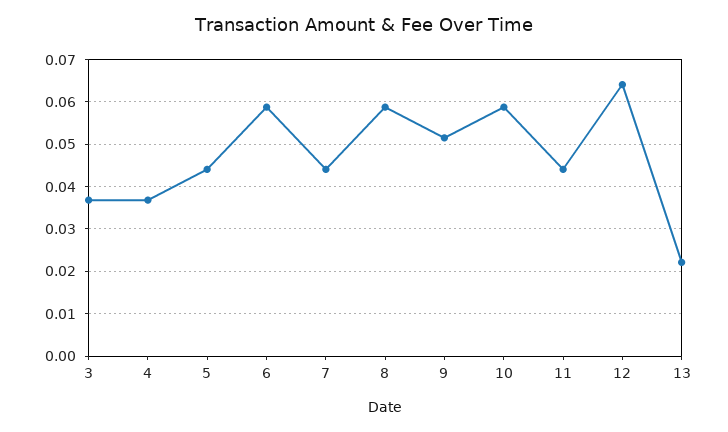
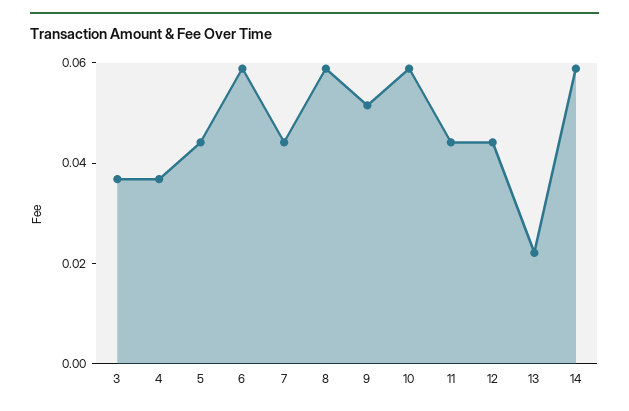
  {
    "3": 0.036,
    "4": 0.036,
    "5": 0.044,
    "6": 0.058,
    "7": 0.044,
    "8": 0.058,
    "9": 0.052,
    "10": 0.058,
    "11": 0.044,
-   "12": 0.064,
+   "12": 0.045,
-   "13": 0.022
+   "13": 0.022,
+   "14": 0.06
  }

